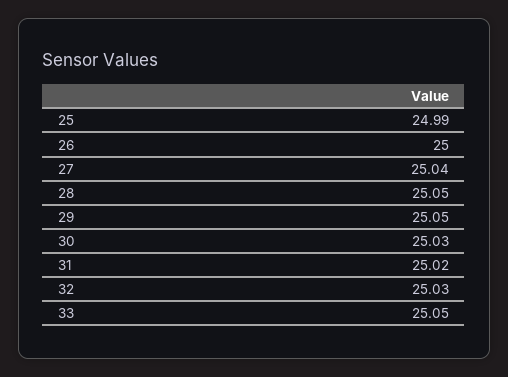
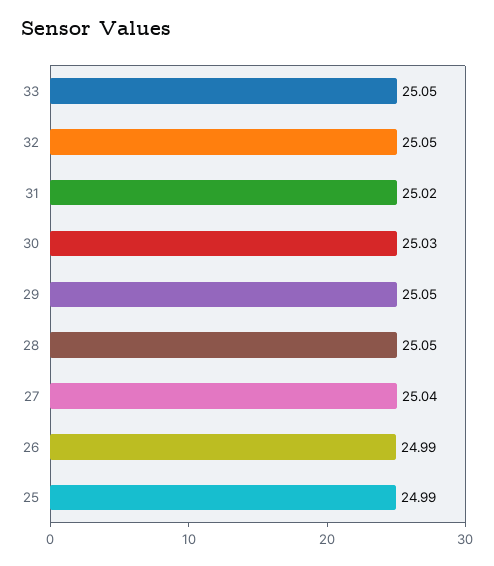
  {
    "25": 24.99,
-   "26": 25,
+   "26": 24.99,
    "27": 25.04,
    "28": 25.05,
    "29": 25.05,
    "30": 25.03,
    "31": 25.02,
-   "32": 25.03,
+   "32": 25.05,
    "33": 25.05
  }

